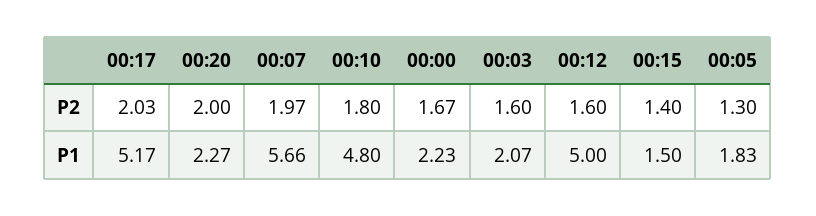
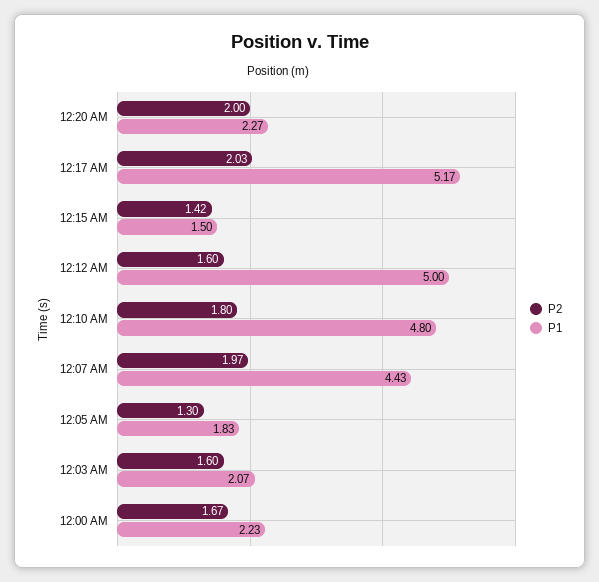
  {
    "P2": {
      "00:17": 2.03,
      "00:20": 2,
      "00:07": 1.97,
      "00:10": 1.8,
      "00:00": 1.67,
      "00:03": 1.6,
      "00:12": 1.6,
-     "00:15": 1.4,
+     "00:15": 1.42,
      "00:05": 1.3
    },
    "P1": {
      "00:17": 5.17,
      "00:20": 2.27,
-     "00:07": 5.66,
+     "00:07": 4.43,
      "00:10": 4.8,
      "00:00": 2.23,
      "00:03": 2.07,
      "00:12": 5,
      "00:15": 1.5,
      "00:05": 1.83
    }
  }

